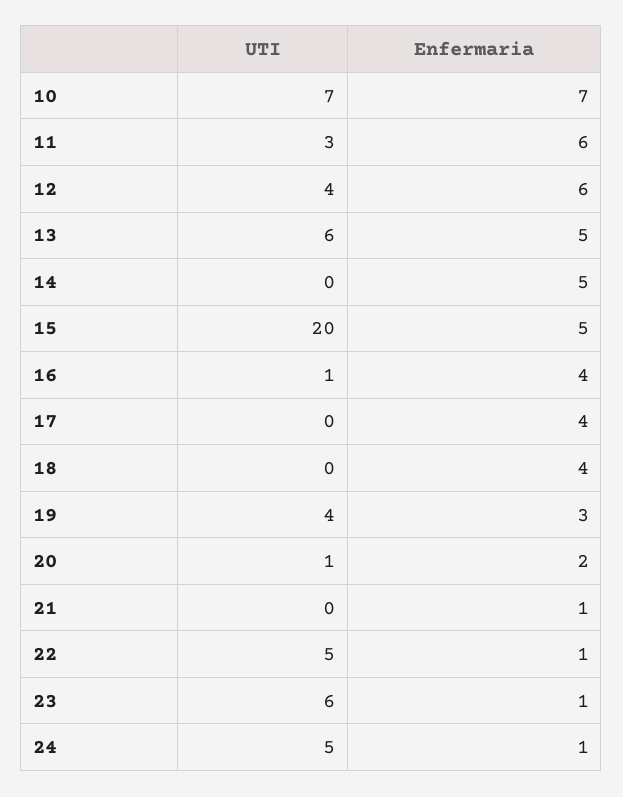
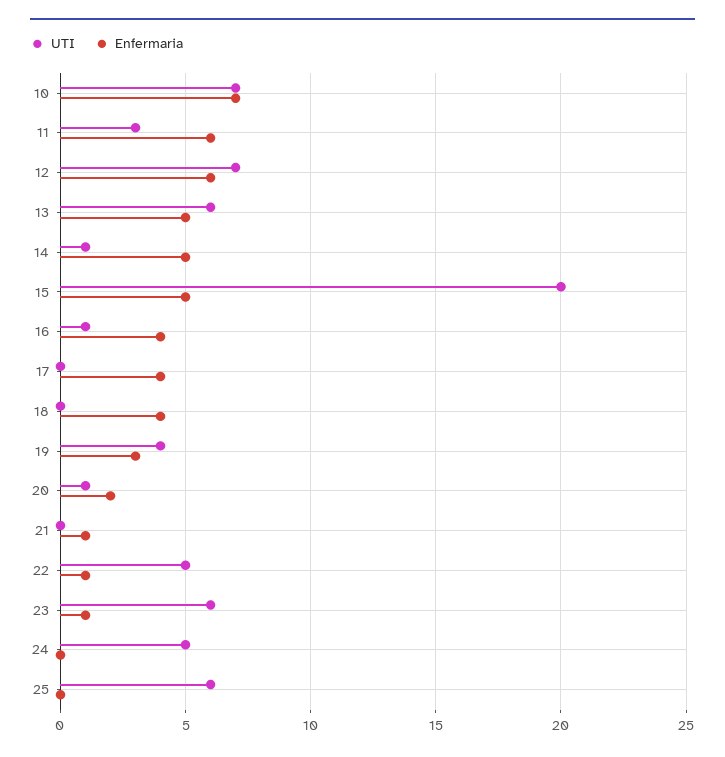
  {
    "UTI": {
      "10": 7,
      "11": 3,
-     "12": 4,
+     "12": 7,
      "13": 6,
-     "14": 0,
+     "14": 1,
      "15": 20,
      "16": 1,
      "17": 0,
      "18": 0,
      "19": 4,
      "20": 1,
      "21": 0,
      "22": 5,
      "23": 6,
-     "24": 5
+     "24": 5,
+     "25": 6
    },
    "Enfermaria": {
      "10": 7,
      "11": 6,
      "12": 6,
      "13": 5,
      "14": 5,
      "15": 5,
      "16": 4,
      "17": 4,
      "18": 4,
      "19": 3,
      "20": 2,
      "21": 1,
      "22": 1,
      "23": 1,
-     "24": 1
+     "24": 0,
+     "25": 0
    }
  }

